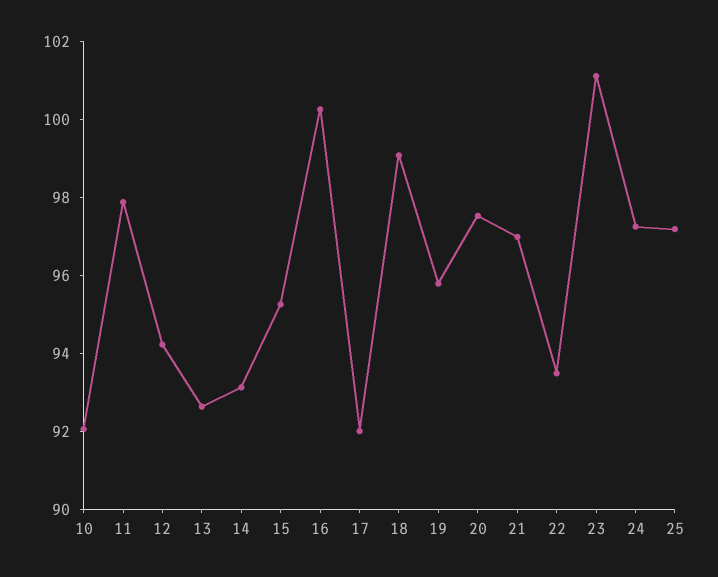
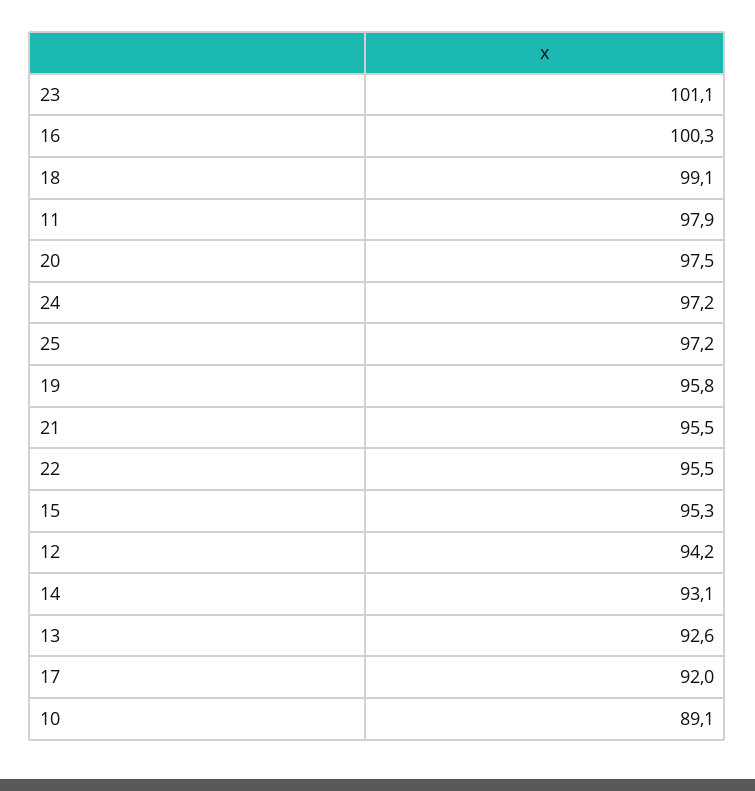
  {
-   "10": 92,
+   "10": 89.1,
    "11": 97.9,
    "12": 94.2,
    "13": 92.6,
    "14": 93.1,
    "15": 95.3,
    "16": 100.3,
    "17": 92,
    "18": 99.1,
    "19": 95.8,
    "20": 97.5,
-   "21": 97,
+   "21": 95.5,
-   "22": 93.5,
+   "22": 95.5,
    "23": 101.1,
    "24": 97.2,
    "25": 97.2
  }

